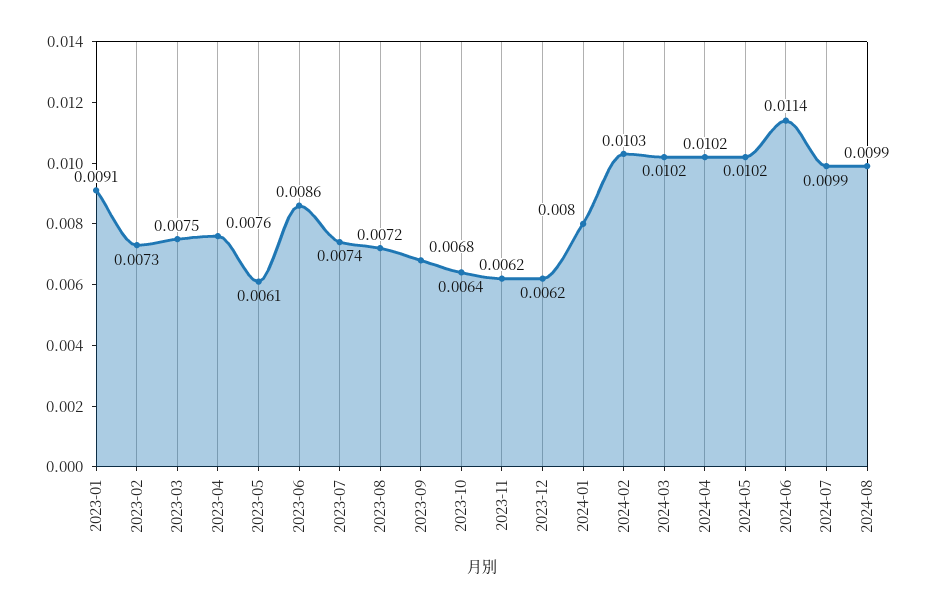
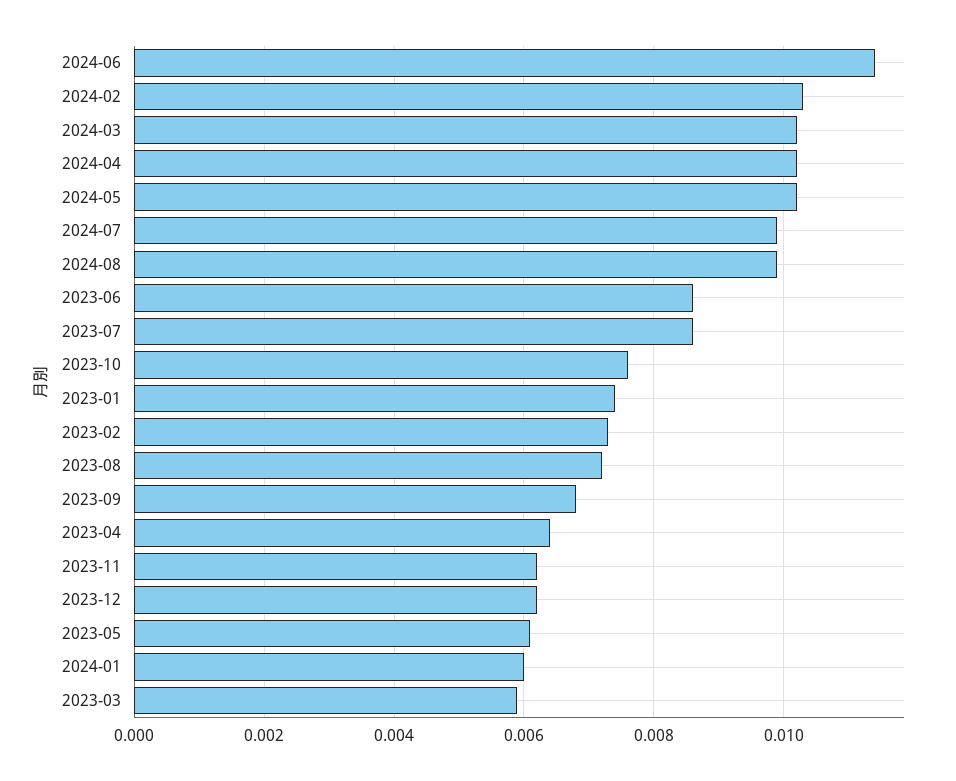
  {
-   "2023-01": 0.0091,
+   "2023-01": 0.0075,
    "2023-02": 0.0073,
-   "2023-03": 0.0075,
+   "2023-03": 0.006,
-   "2023-04": 0.0076,
+   "2023-04": 0.0065,
    "2023-05": 0.0061,
    "2023-06": 0.0086,
-   "2023-07": 0.0074,
+   "2023-07": 0.0085,
    "2023-08": 0.0072,
    "2023-09": 0.0068,
-   "2023-10": 0.0064,
+   "2023-10": 0.0075,
    "2023-11": 0.0062,
    "2023-12": 0.0062,
-   "2024-01": 0.008,
+   "2024-01": 0.006,
    "2024-02": 0.0103,
    "2024-03": 0.0102,
    "2024-04": 0.0102,
    "2024-05": 0.0102,
    "2024-06": 0.0114,
    "2024-07": 0.0099,
    "2024-08": 0.0099
  }

